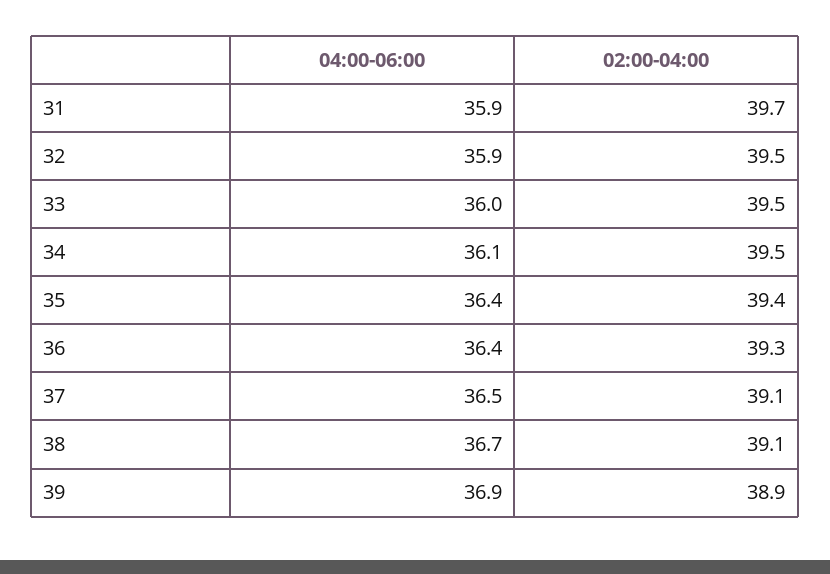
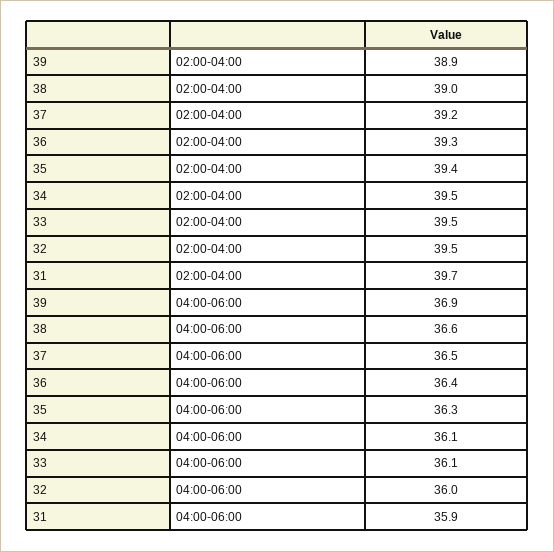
  {
    "04:00-06:00": {
      "31": 35.9,
-     "32": 35.9,
+     "32": 36,
-     "33": 36,
+     "33": 36.1,
      "34": 36.1,
-     "35": 36.4,
+     "35": 36.3,
      "36": 36.4,
      "37": 36.5,
-     "38": 36.7,
+     "38": 36.6,
      "39": 36.9
    },
    "02:00-04:00": {
      "31": 39.7,
      "32": 39.5,
      "33": 39.5,
      "34": 39.5,
      "35": 39.4,
      "36": 39.3,
-     "37": 39.1,
+     "37": 39.2,
-     "38": 39.1,
+     "38": 39,
      "39": 38.9
    }
  }

